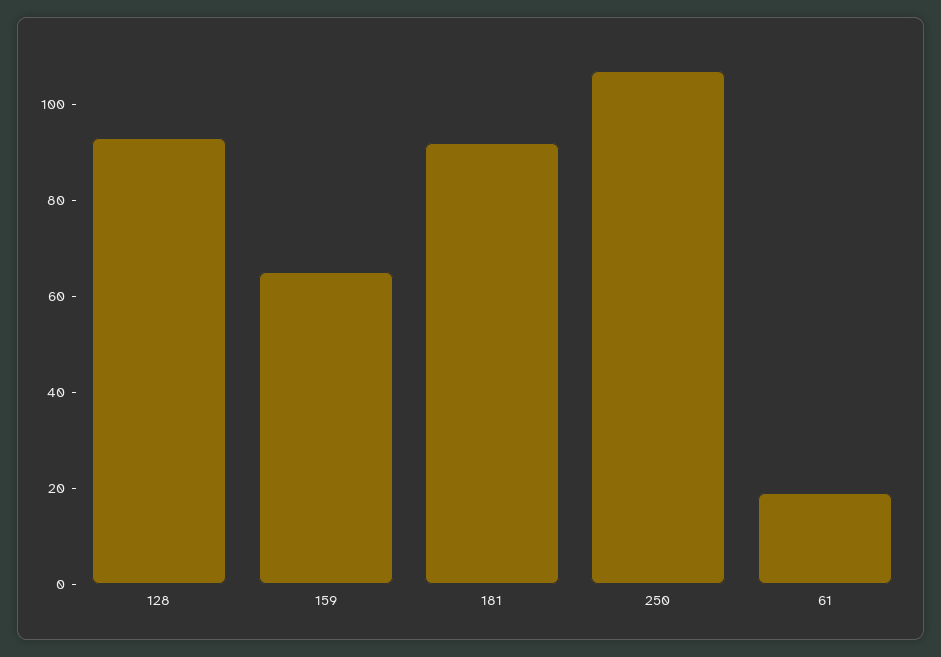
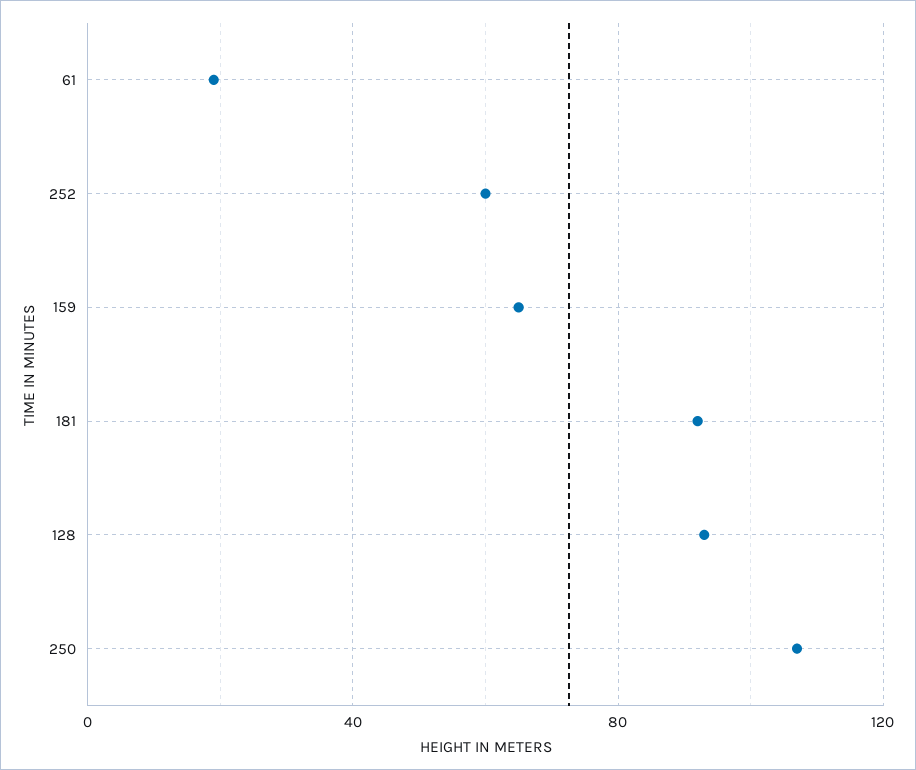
  {
    "128": 95,
    "159": 65,
    "181": 90,
    "250": 105,
-   "61": 20
+   "61": 20,
+   "252": 60
  }

